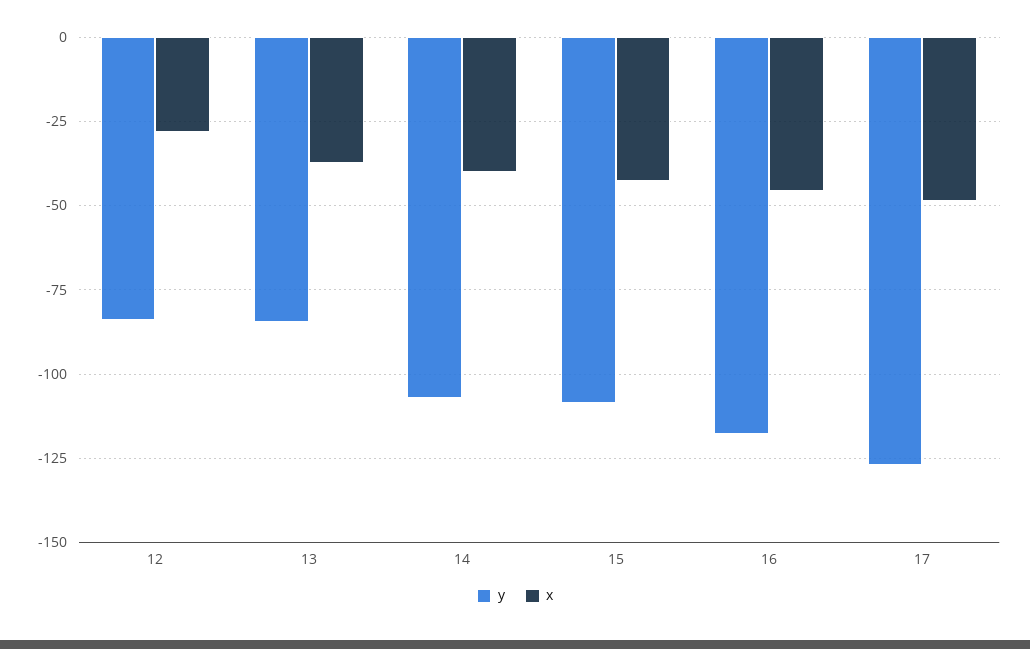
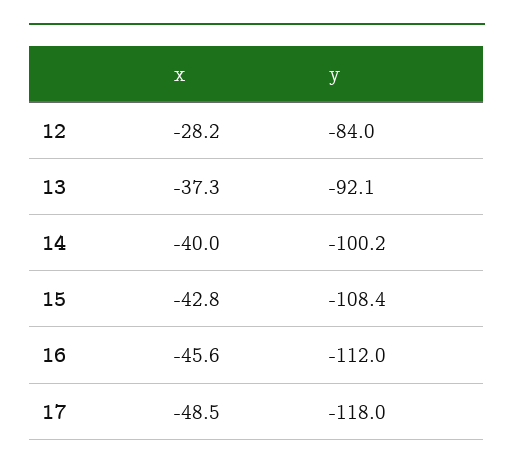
  {
    "y": {
      "12": -84,
-     "13": -85,
+     "13": -92.1,
-     "14": -107.5,
+     "14": -100.2,
      "15": -108.4,
-     "16": -117.5,
+     "16": -112,
-     "17": -127.5
+     "17": -118
    },
    "x": {
      "12": -28.2,
      "13": -37.3,
      "14": -40,
      "15": -42.8,
      "16": -45.6,
      "17": -48.5
    }
  }

